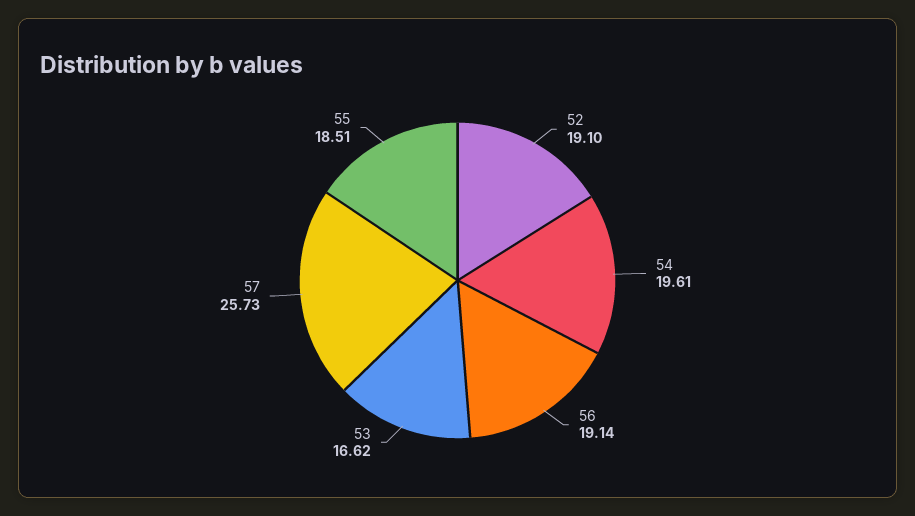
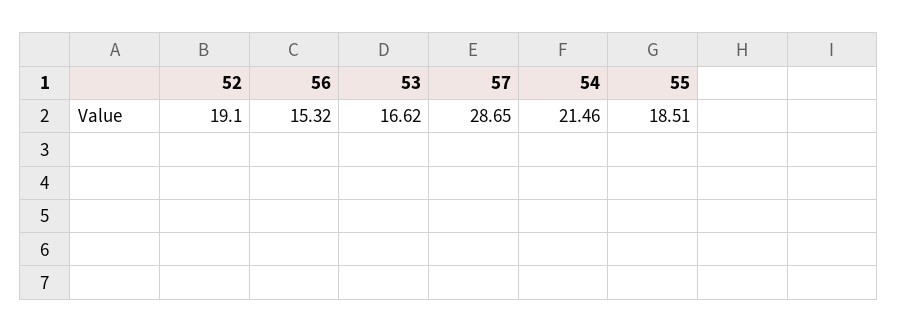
  {
    "52": 19.1,
-   "54": 19.61,
+   "54": 21.46,
-   "56": 19.14,
+   "56": 15.32,
    "53": 16.62,
-   "57": 25.73,
+   "57": 28.65,
    "55": 18.51
  }

